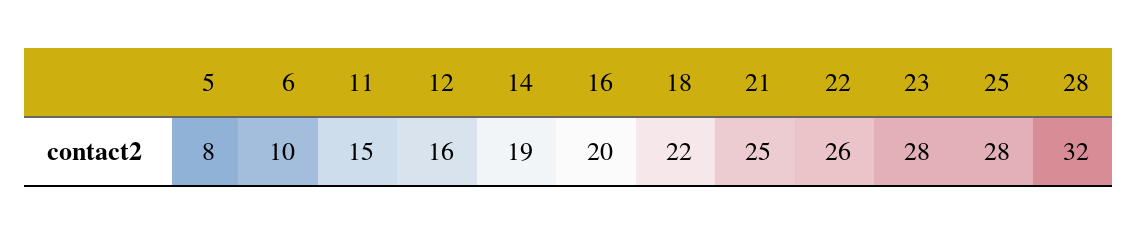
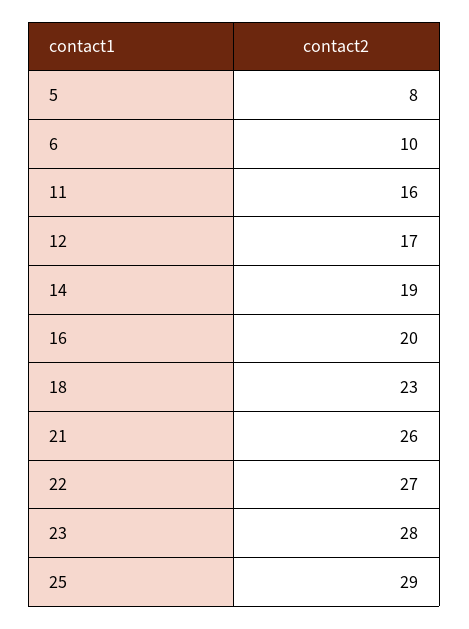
  {
    "5": 8,
    "6": 10,
-   "11": 15,
+   "11": 16,
-   "12": 16,
+   "12": 17,
    "14": 19,
    "16": 20,
-   "18": 22,
+   "18": 23,
-   "21": 25,
+   "21": 26,
-   "22": 26,
+   "22": 27,
    "23": 28,
-   "25": 28,
+   "25": 29
-   "28": 32
  }

